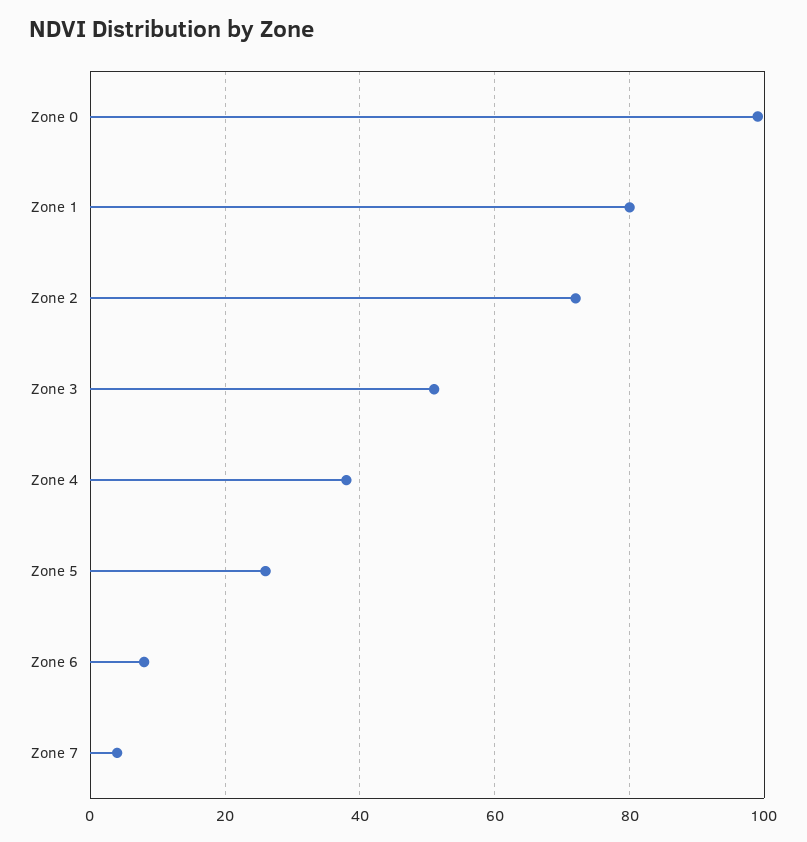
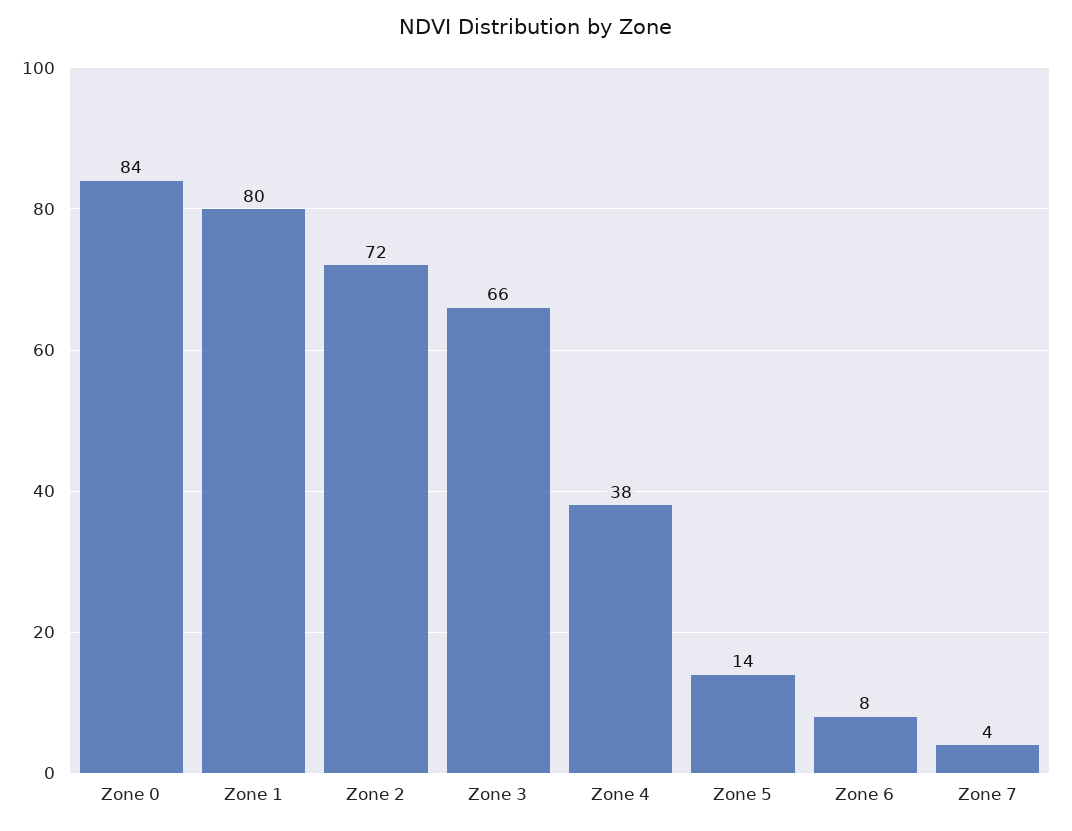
  {
-   "Zone 0": 100,
+   "Zone 0": 84,
    "Zone 1": 80,
    "Zone 2": 72,
-   "Zone 3": 50,
+   "Zone 3": 66,
    "Zone 4": 38,
-   "Zone 5": 25,
+   "Zone 5": 14,
    "Zone 6": 8,
    "Zone 7": 4
  }

